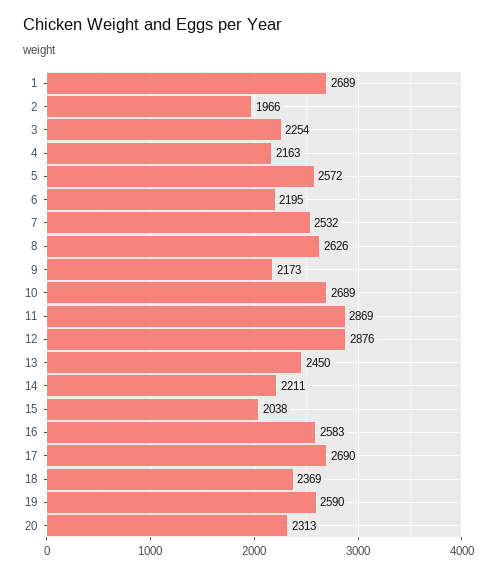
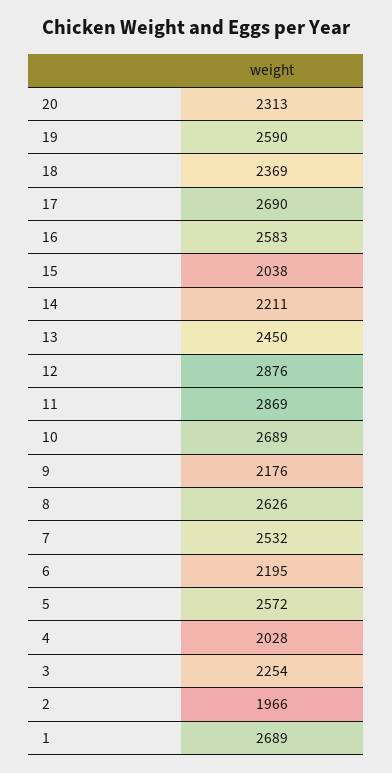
  {
    "1": 2689,
    "2": 1966,
    "3": 2254,
-   "4": 2163,
+   "4": 2028,
    "5": 2572,
    "6": 2195,
    "7": 2532,
    "8": 2626,
-   "9": 2173,
+   "9": 2176,
    "10": 2689,
    "11": 2869,
    "12": 2876,
    "13": 2450,
    "14": 2211,
    "15": 2038,
    "16": 2583,
    "17": 2690,
    "18": 2369,
    "19": 2590,
    "20": 2313
  }

